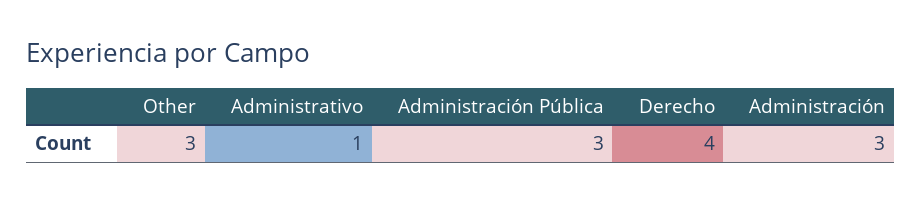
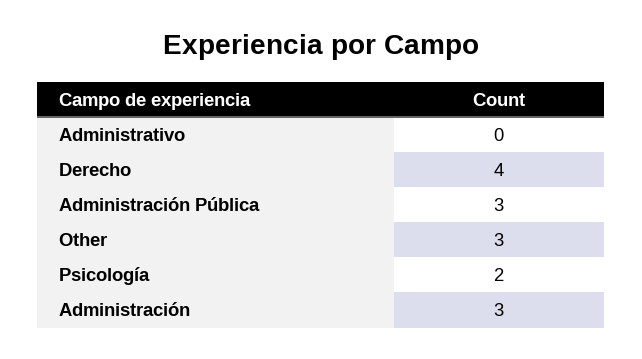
  {
    "Other": 3,
-   "Administrativo": 1,
+   "Administrativo": 0,
    "Administración Pública": 3,
    "Derecho": 4,
-   "Administración": 3
+   "Administración": 3,
+   "Psicología": 2
  }

